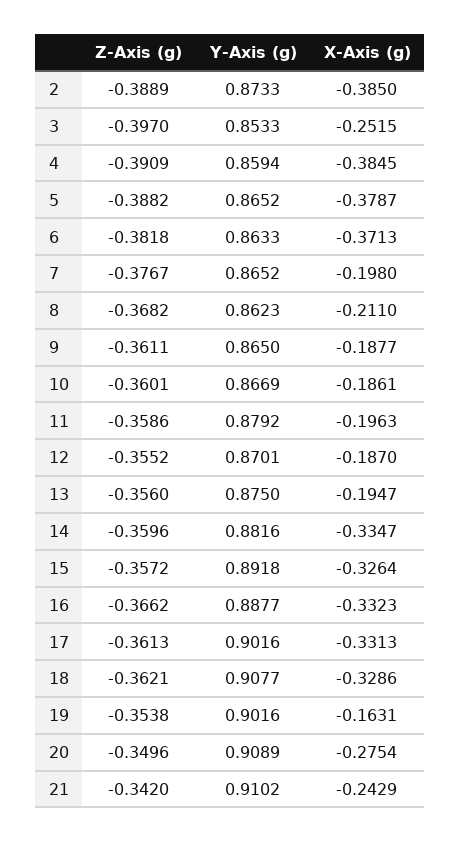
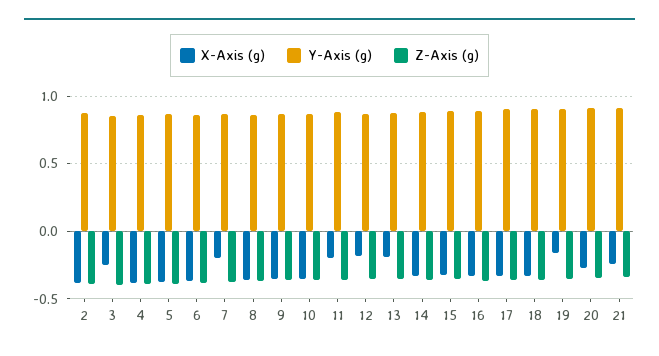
  {
    "Z-Axis (g)": {
      "2": -0.3889,
      "3": -0.397,
      "4": -0.3909,
      "5": -0.3882,
      "6": -0.3818,
      "7": -0.3767,
      "8": -0.3682,
      "9": -0.3611,
      "10": -0.3601,
      "11": -0.3586,
      "12": -0.3552,
      "13": -0.356,
      "14": -0.3596,
      "15": -0.3572,
      "16": -0.3662,
      "17": -0.3613,
      "18": -0.3621,
      "19": -0.3538,
      "20": -0.3496,
      "21": -0.342
    },
    "Y-Axis (g)": {
      "2": 0.8733,
      "3": 0.8533,
      "4": 0.8594,
      "5": 0.8652,
      "6": 0.8633,
      "7": 0.8652,
      "8": 0.8623,
      "9": 0.865,
      "10": 0.8669,
      "11": 0.8792,
      "12": 0.8701,
      "13": 0.875,
      "14": 0.8816,
      "15": 0.8918,
      "16": 0.8877,
      "17": 0.9016,
      "18": 0.9077,
      "19": 0.9016,
      "20": 0.9089,
      "21": 0.9102
    },
    "X-Axis (g)": {
      "2": -0.385,
      "3": -0.2515,
      "4": -0.3845,
      "5": -0.3787,
      "6": -0.3713,
      "7": -0.198,
-     "8": -0.211,
+     "8": -0.35,
-     "9": -0.1877,
+     "9": -0.35,
-     "10": -0.1861,
+     "10": -0.35,
      "11": -0.1963,
      "12": -0.187,
      "13": -0.1947,
      "14": -0.3347,
      "15": -0.3264,
      "16": -0.3323,
      "17": -0.3313,
      "18": -0.3286,
      "19": -0.1631,
      "20": -0.2754,
      "21": -0.2429
    }
  }

